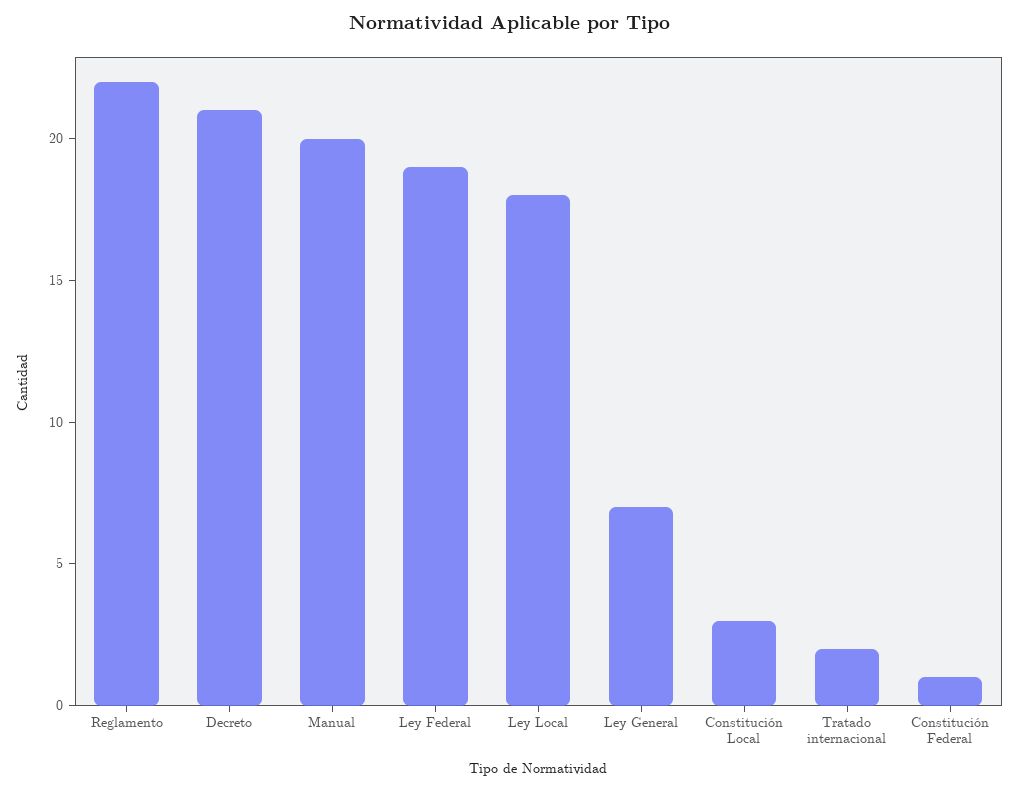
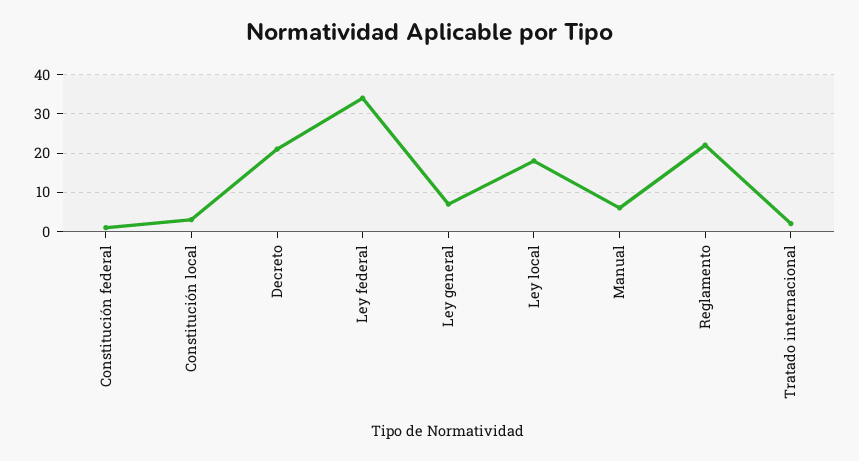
  {
    "Reglamento": 22,
    "Decreto": 21,
-   "Manual": 20,
+   "Manual": 5,
-   "Ley Federal": 19,
+   "Ley Federal": 35,
    "Ley Local": 18,
    "Ley General": 7,
    "Constitución Local": 3,
    "Tratado internacional": 2,
    "Constitución Federal": 1
  }

